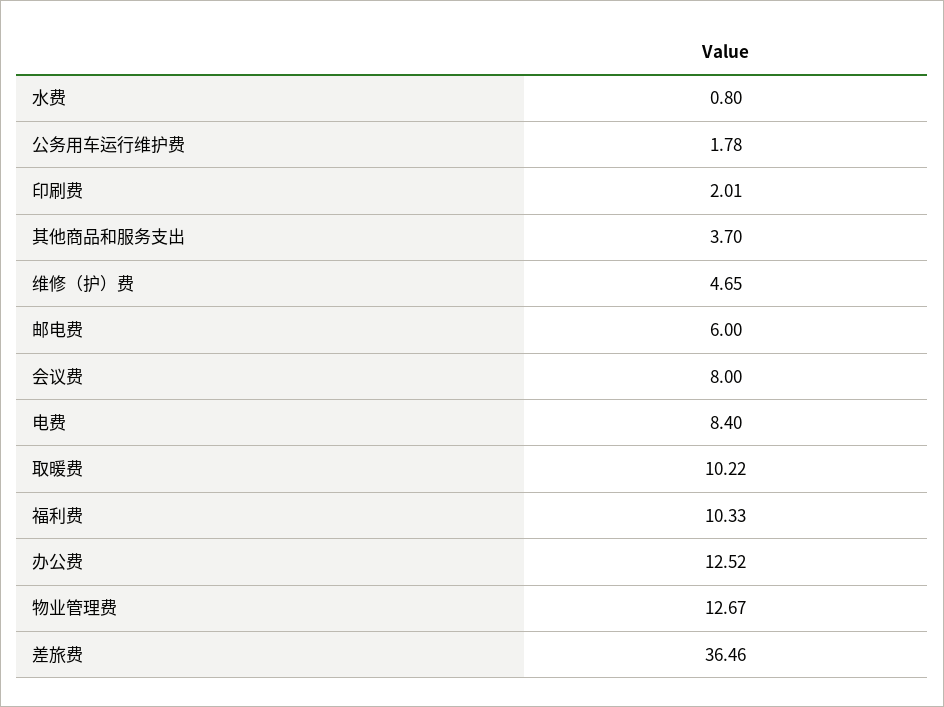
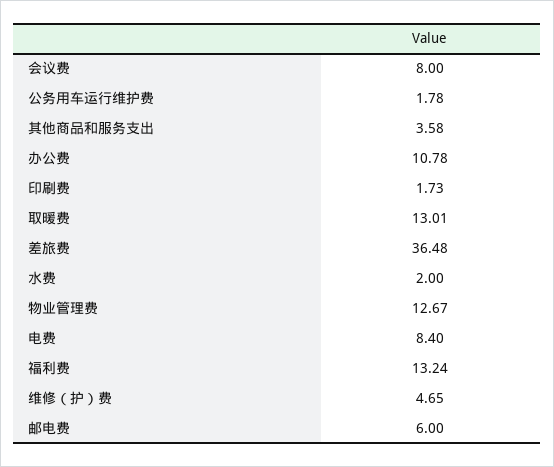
  {
-   "水费": 0.8,
+   "水费": 2,
    "公务用车运行维护费": 1.78,
-   "印刷费": 2.01,
+   "印刷费": 1.73,
-   "其他商品和服务支出": 3.7,
+   "其他商品和服务支出": 3.58,
    "维修（护）费": 4.65,
    "邮电费": 6,
    "会议费": 8,
    "电费": 8.4,
-   "取暖费": 10.22,
+   "取暖费": 13.01,
-   "福利费": 10.33,
+   "福利费": 13.24,
-   "办公费": 12.52,
+   "办公费": 10.78,
    "物业管理费": 12.67,
-   "差旅费": 36.46
+   "差旅费": 36.48
  }

